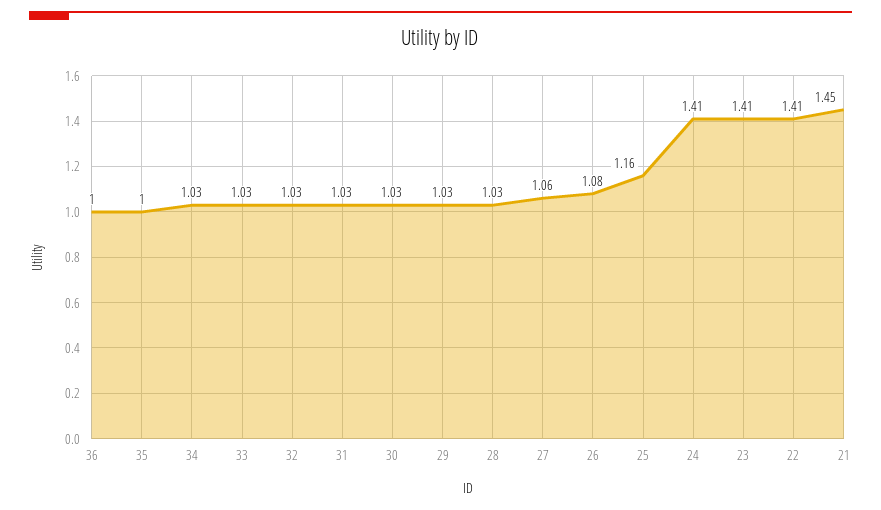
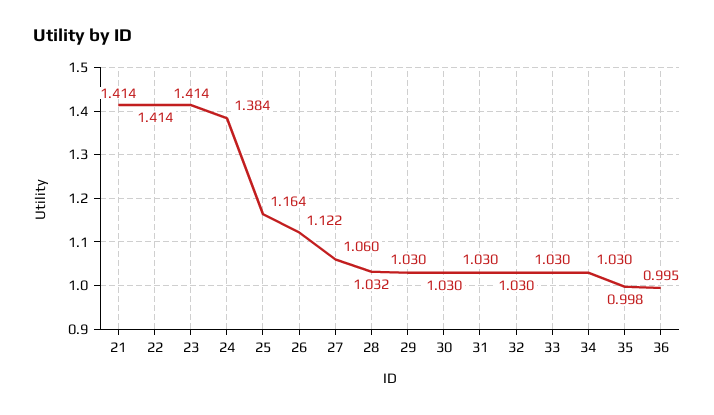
  {
    "36": 0.995,
    "35": 0.998,
    "34": 1.03,
    "33": 1.03,
    "32": 1.03,
    "31": 1.03,
    "30": 1.03,
    "29": 1.03,
    "28": 1.032,
    "27": 1.06,
-   "26": 1.08,
+   "26": 1.122,
    "25": 1.164,
-   "24": 1.41,
+   "24": 1.384,
    "23": 1.414,
    "22": 1.414,
-   "21": 1.45
+   "21": 1.414
  }

